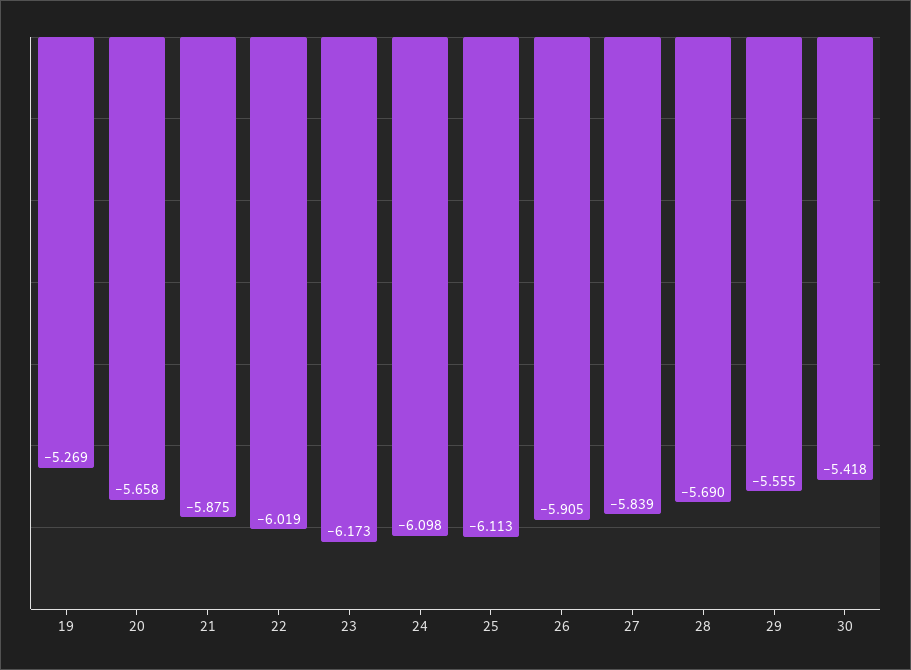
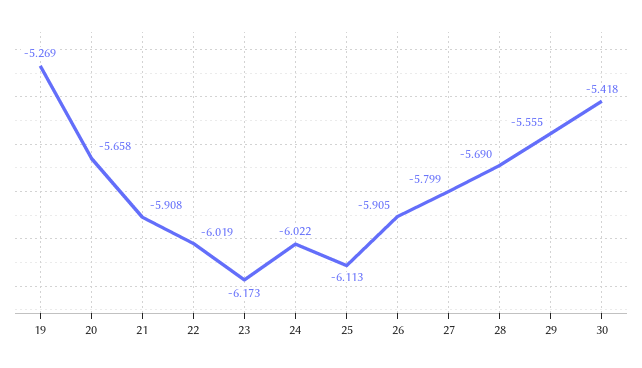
  {
    "19": -5.269,
    "20": -5.658,
-   "21": -5.875,
+   "21": -5.908,
    "22": -6.019,
    "23": -6.173,
-   "24": -6.098,
+   "24": -6.022,
    "25": -6.113,
    "26": -5.905,
-   "27": -5.839,
+   "27": -5.799,
    "28": -5.69,
    "29": -5.555,
    "30": -5.418
  }

